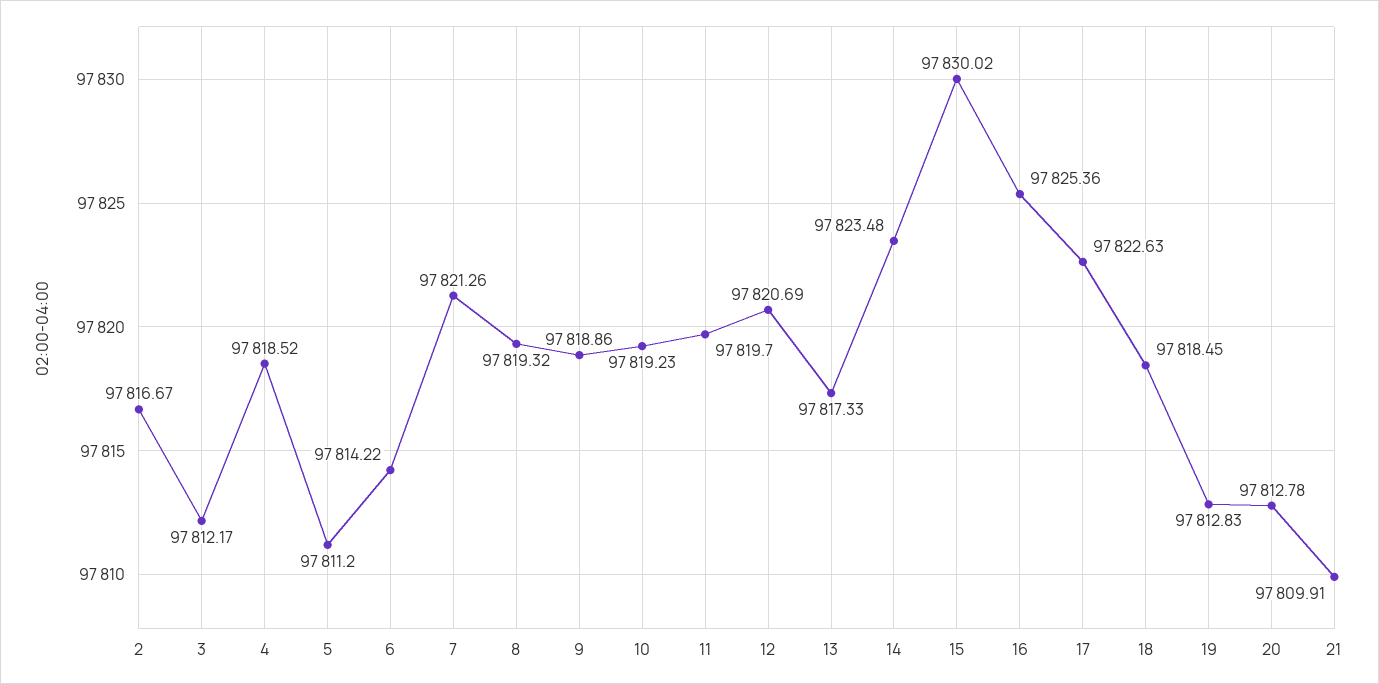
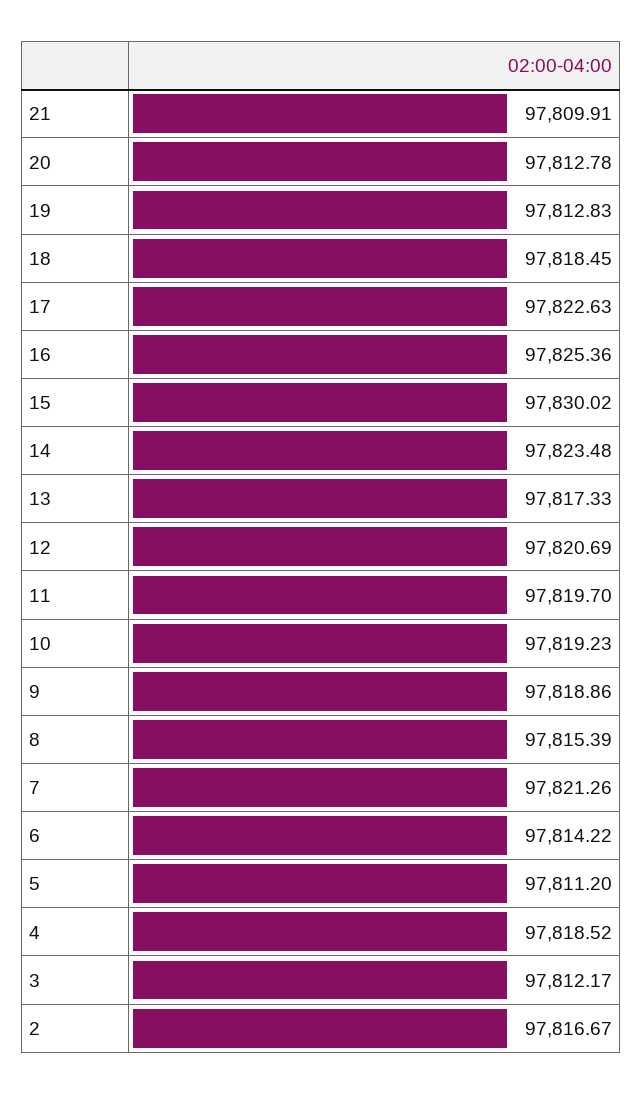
  {
    "2": 97816.67,
    "3": 97812.17,
    "4": 97818.52,
    "5": 97811.2,
    "6": 97814.22,
    "7": 97821.26,
-   "8": 97819.32,
+   "8": 97815.39,
    "9": 97818.86,
    "10": 97819.23,
    "11": 97819.7,
    "12": 97820.69,
    "13": 97817.33,
    "14": 97823.48,
    "15": 97830.02,
    "16": 97825.36,
    "17": 97822.63,
    "18": 97818.45,
    "19": 97812.83,
    "20": 97812.78,
    "21": 97809.91
  }

